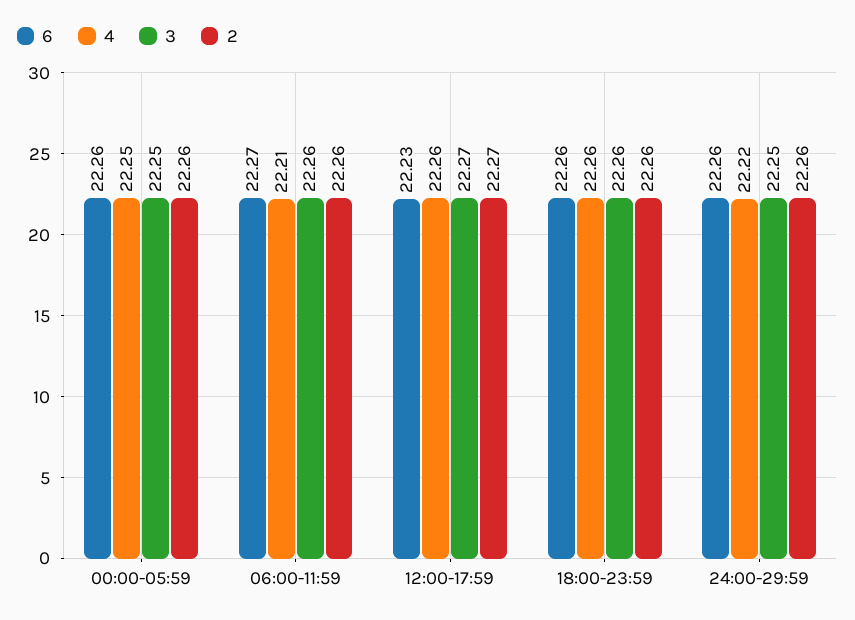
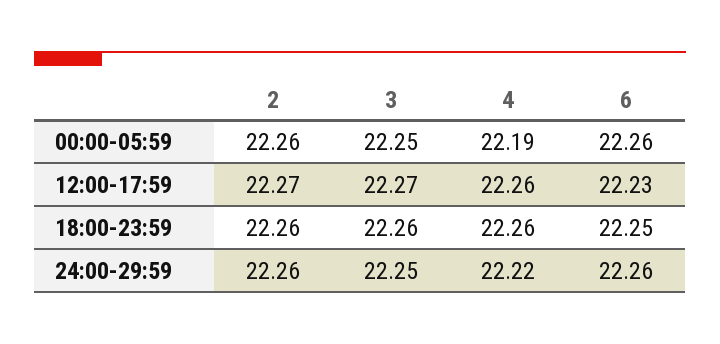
  {
    "6": {
      "00:00-05:59": 22.26,
-     "06:00-11:59": 22.27,
      "12:00-17:59": 22.23,
-     "18:00-23:59": 22.26,
+     "18:00-23:59": 22.25,
      "24:00-29:59": 22.26
    },
    "4": {
-     "00:00-05:59": 22.25,
+     "00:00-05:59": 22.19,
-     "06:00-11:59": 22.21,
      "12:00-17:59": 22.26,
      "18:00-23:59": 22.26,
      "24:00-29:59": 22.22
    },
    "3": {
      "00:00-05:59": 22.25,
-     "06:00-11:59": 22.26,
      "12:00-17:59": 22.27,
      "18:00-23:59": 22.26,
      "24:00-29:59": 22.25
    },
    "2": {
      "00:00-05:59": 22.26,
-     "06:00-11:59": 22.26,
      "12:00-17:59": 22.27,
      "18:00-23:59": 22.26,
      "24:00-29:59": 22.26
    }
  }

